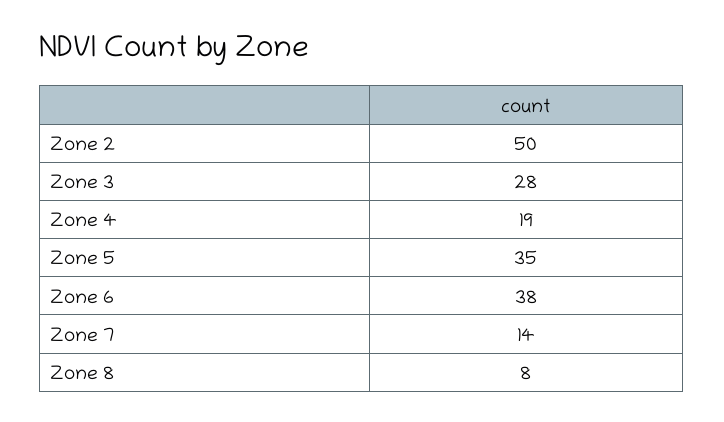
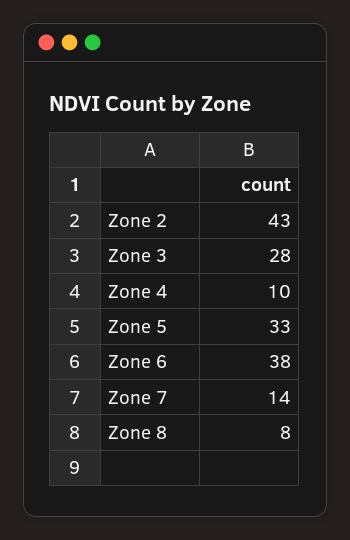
  {
-   "Zone 2": 50,
+   "Zone 2": 43,
    "Zone 3": 28,
-   "Zone 4": 19,
+   "Zone 4": 10,
-   "Zone 5": 35,
+   "Zone 5": 33,
    "Zone 6": 38,
    "Zone 7": 14,
    "Zone 8": 8
  }

